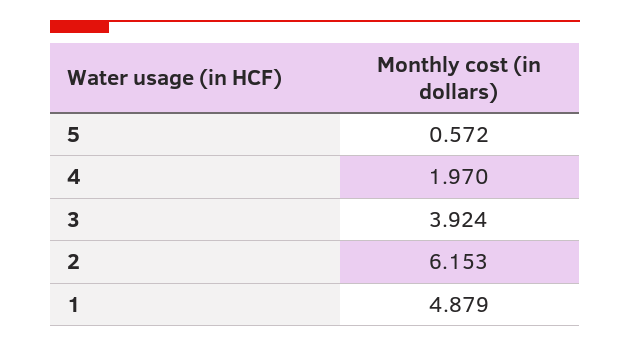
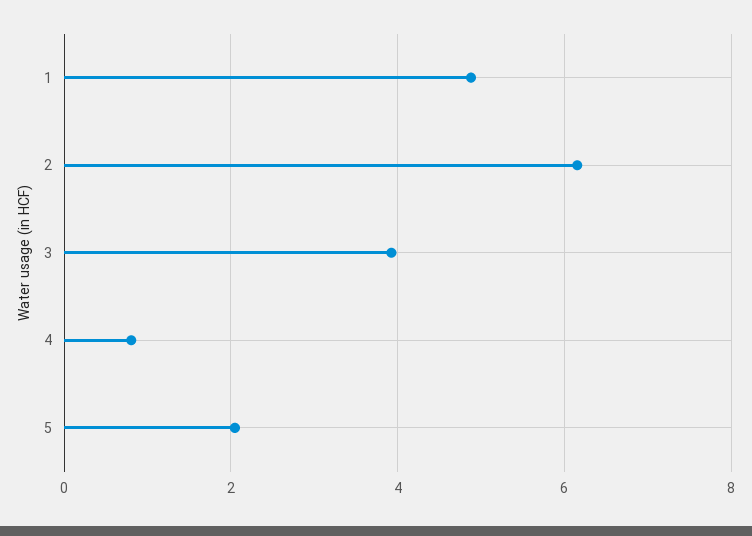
  {
-   "5": 0.572,
+   "5": 2,
-   "4": 1.97,
+   "4": 0.8,
    "3": 3.924,
    "2": 6.153,
    "1": 4.879
  }

